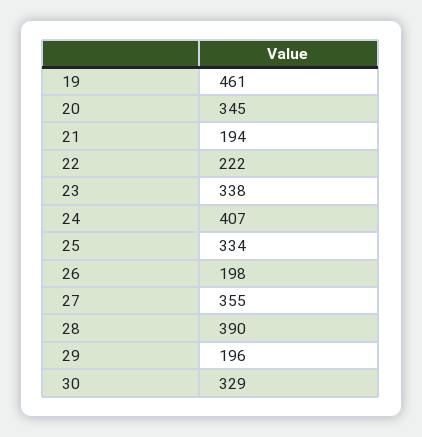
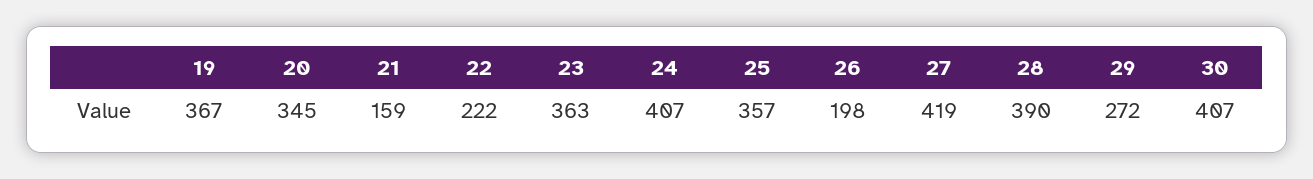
  {
-   "19": 461,
+   "19": 367,
    "20": 345,
-   "21": 194,
+   "21": 159,
    "22": 222,
-   "23": 338,
+   "23": 363,
    "24": 407,
-   "25": 334,
+   "25": 357,
    "26": 198,
-   "27": 355,
+   "27": 419,
    "28": 390,
-   "29": 196,
+   "29": 272,
-   "30": 329
+   "30": 407
  }

